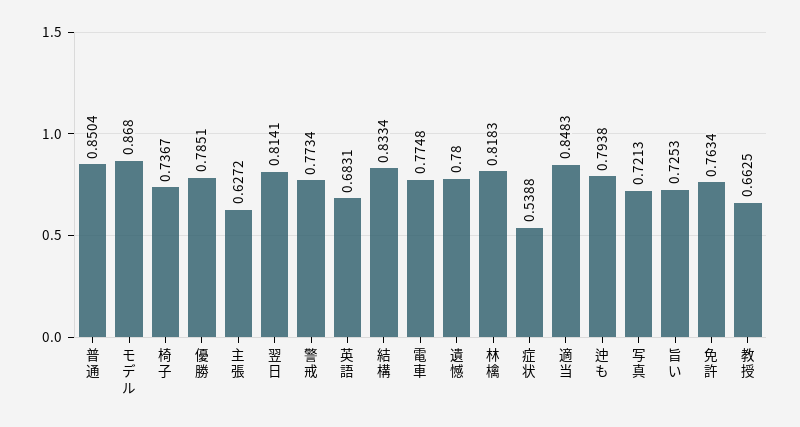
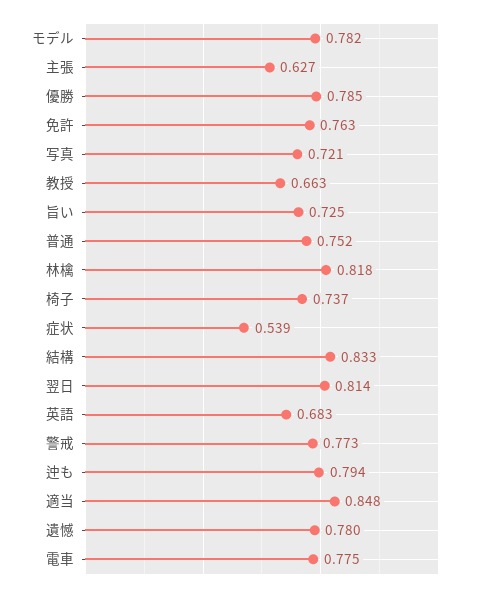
  {
-   "普通": 0.8504,
+   "普通": 0.752,
-   "モデル": 0.868,
+   "モデル": 0.782,
    "椅子": 0.7367,
    "優勝": 0.7851,
    "主張": 0.6272,
    "翌日": 0.8141,
    "警戒": 0.7734,
    "英語": 0.6831,
    "結構": 0.8334,
    "電車": 0.7748,
    "遺憾": 0.78,
    "林檎": 0.8183,
    "症状": 0.5388,
    "適当": 0.8483,
    "迚も": 0.7938,
    "写真": 0.7213,
    "旨い": 0.7253,
    "免許": 0.7634,
    "教授": 0.6625
  }

